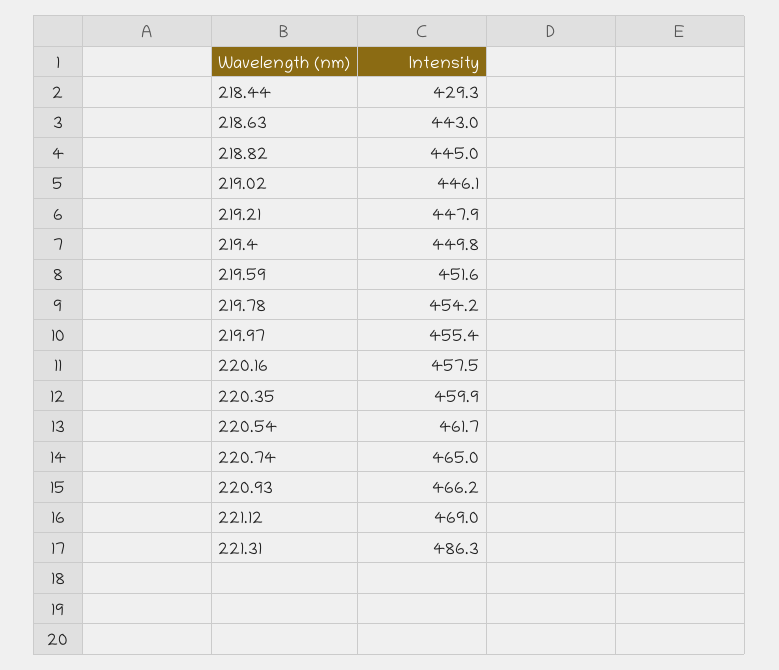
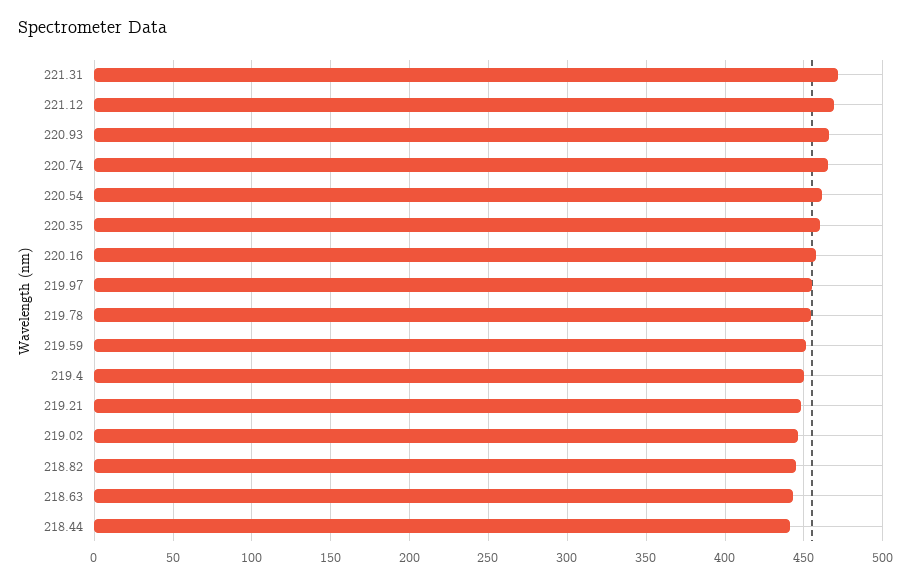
  {
-   "218.44": 429.3,
+   "218.44": 440,
    "218.63": 443,
    "218.82": 445,
    "219.02": 446.1,
    "219.21": 447.9,
    "219.4": 449.8,
    "219.59": 451.6,
    "219.78": 454.2,
    "219.97": 455.4,
    "220.16": 457.5,
    "220.35": 459.9,
    "220.54": 461.7,
    "220.74": 465,
    "220.93": 466.2,
    "221.12": 469,
-   "221.31": 486.3
+   "221.31": 470
  }

